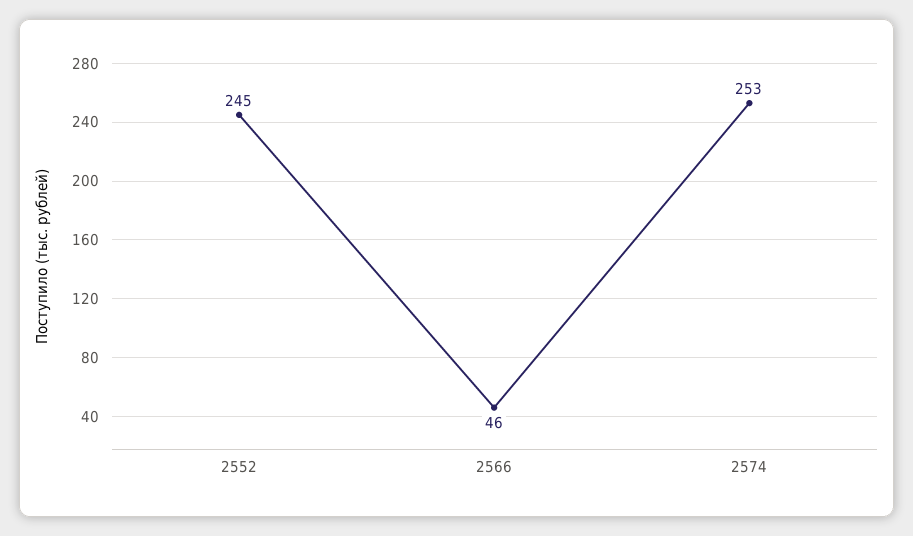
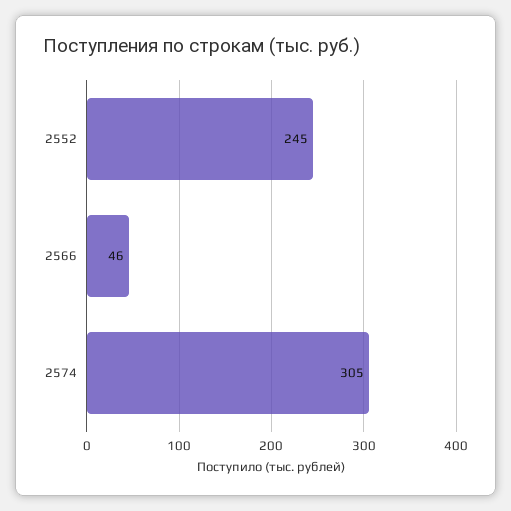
  {
    "2552": 245,
    "2566": 46,
-   "2574": 253
+   "2574": 305
  }

